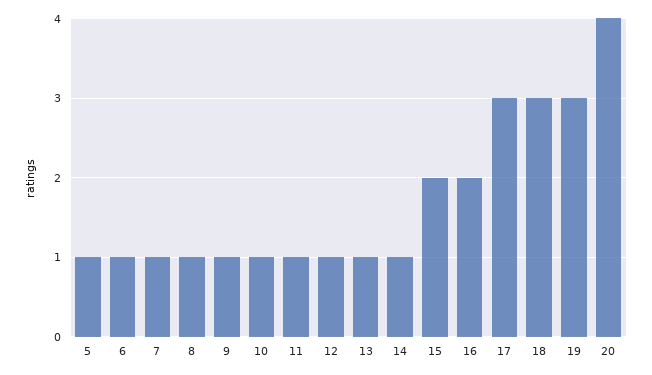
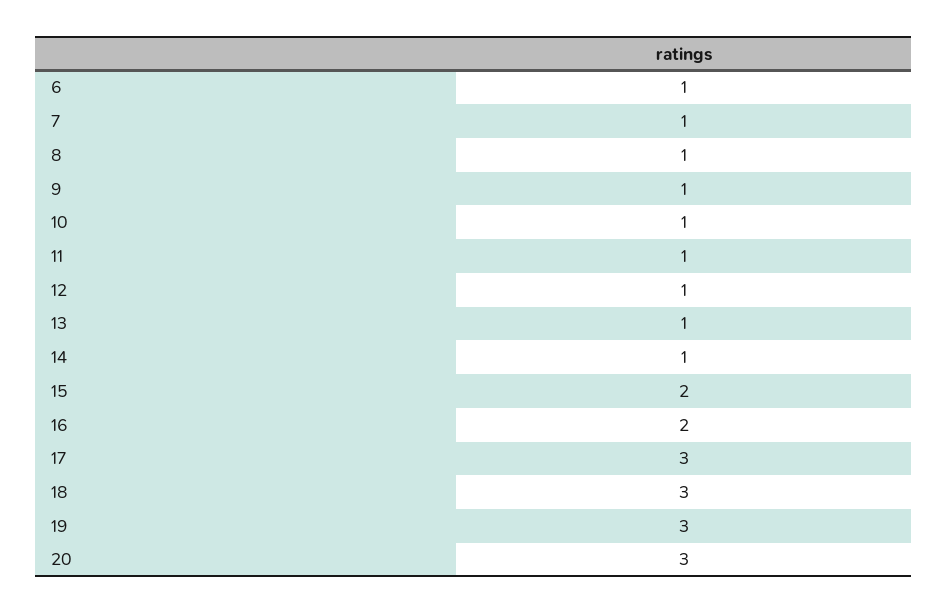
  {
-   "5": 1,
    "6": 1,
    "7": 1,
    "8": 1,
    "9": 1,
    "10": 1,
    "11": 1,
    "12": 1,
    "13": 1,
    "14": 1,
    "15": 2,
    "16": 2,
    "17": 3,
    "18": 3,
    "19": 3,
-   "20": 4
+   "20": 3
  }

